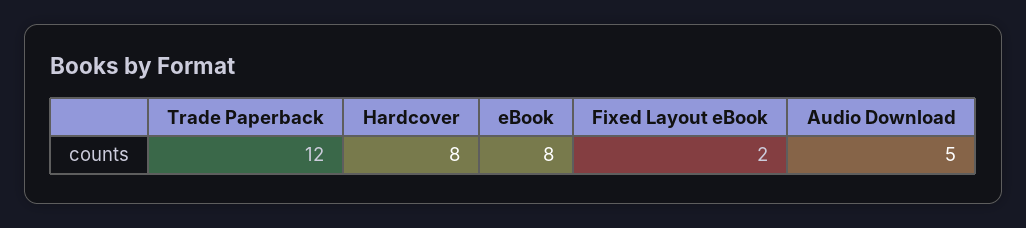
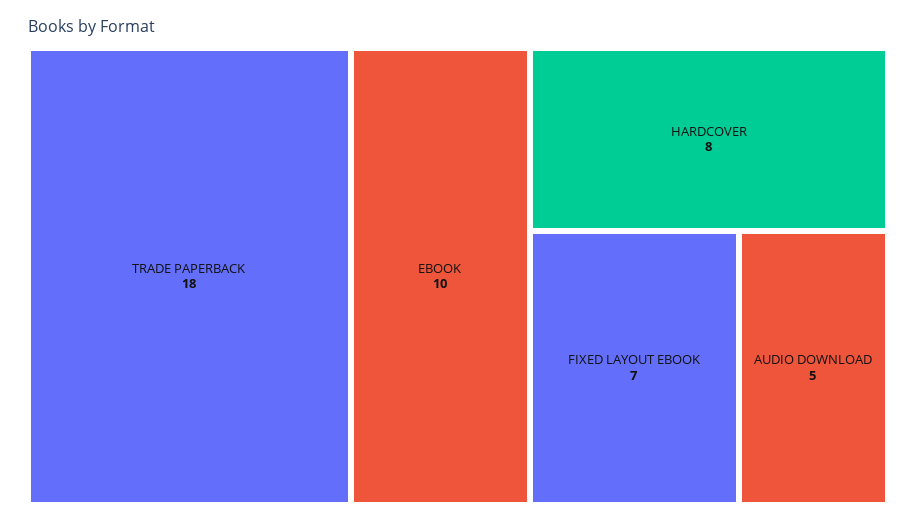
  {
-   "Trade Paperback": 12,
+   "Trade Paperback": 18,
    "Hardcover": 8,
-   "eBook": 8,
+   "eBook": 10,
-   "Fixed Layout eBook": 2,
+   "Fixed Layout eBook": 7,
    "Audio Download": 5
  }

